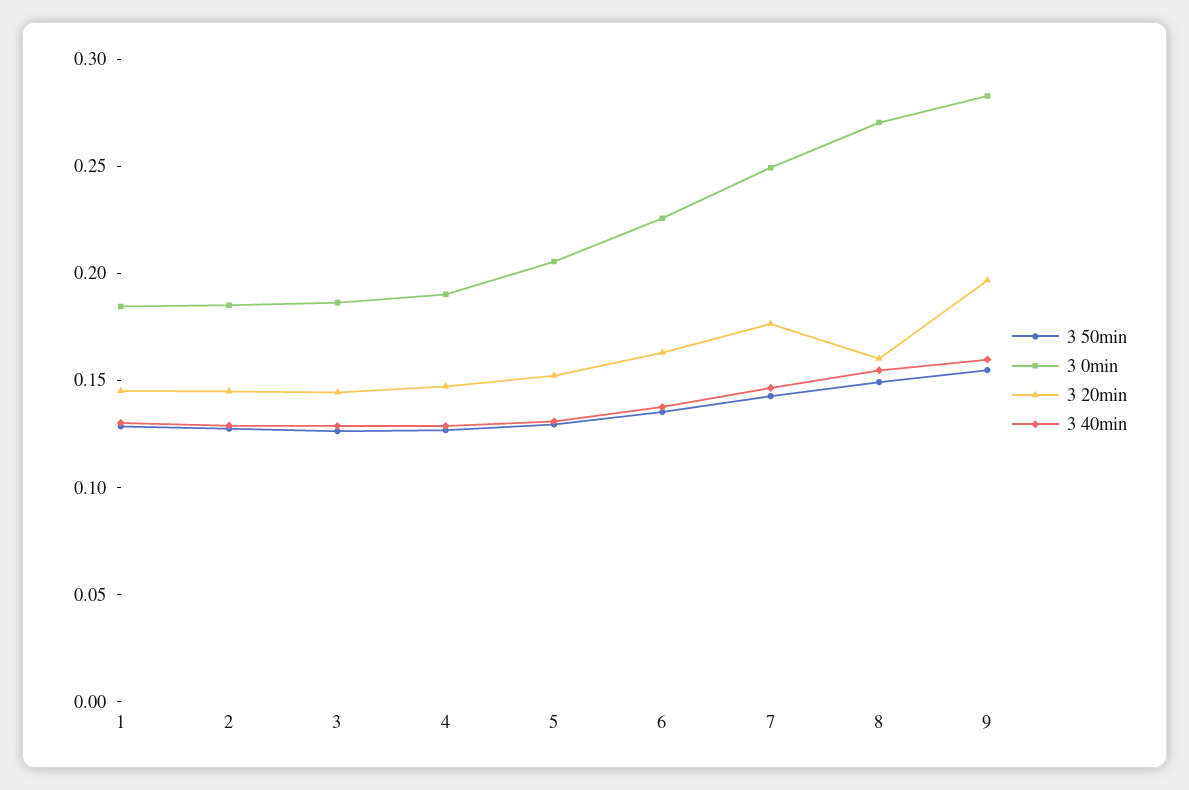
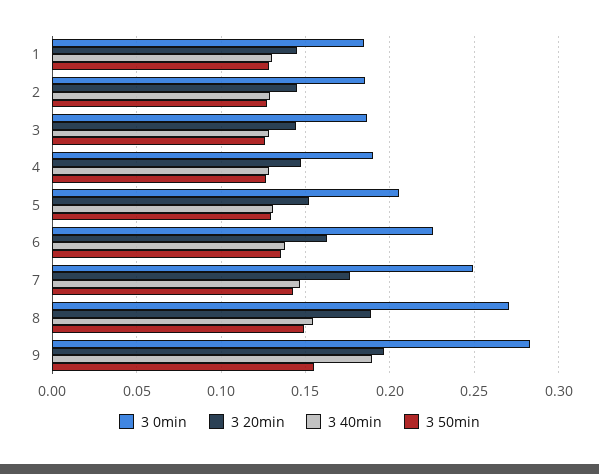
  {
    "3 50min": {
      "1": 0.13,
      "2": 0.13,
      "3": 0.125,
      "4": 0.125,
      "5": 0.13,
      "6": 0.135,
      "7": 0.145,
      "8": 0.15,
      "9": 0.155
    },
    "3 0min": {
      "1": 0.185,
      "2": 0.185,
      "3": 0.185,
      "4": 0.19,
      "5": 0.205,
      "6": 0.225,
      "7": 0.25,
      "8": 0.27,
      "9": 0.285
    },
    "3 20min": {
      "1": 0.145,
      "2": 0.145,
      "3": 0.145,
      "4": 0.145,
      "5": 0.15,
      "6": 0.165,
      "7": 0.175,
-     "8": 0.16,
+     "8": 0.19,
      "9": 0.195
    },
    "3 40min": {
      "1": 0.13,
      "2": 0.13,
      "3": 0.13,
      "4": 0.13,
      "5": 0.13,
      "6": 0.14,
      "7": 0.145,
      "8": 0.155,
-     "9": 0.16
+     "9": 0.19
    }
  }

